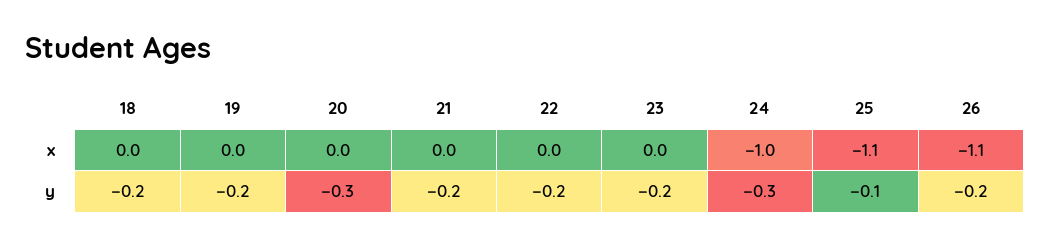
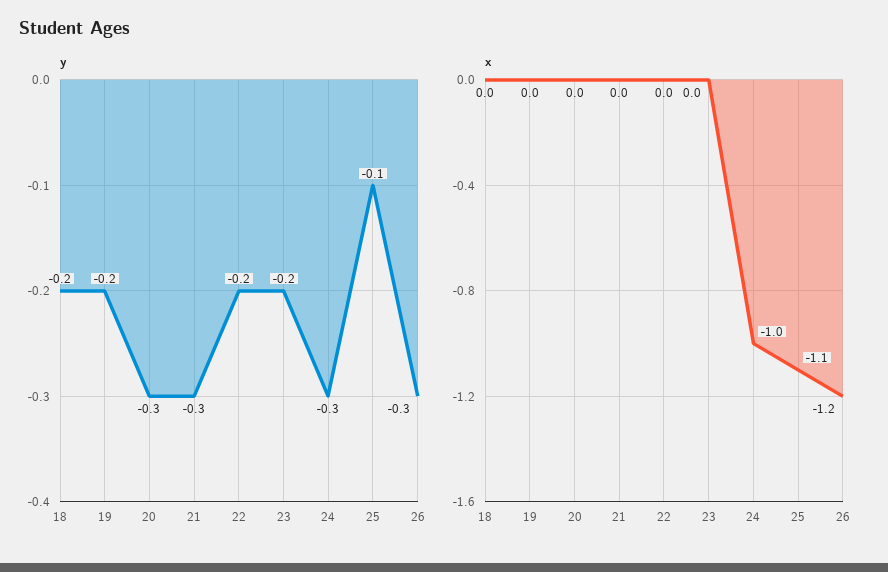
  {
    "x": {
      "18": 0,
      "19": 0,
      "20": 0,
      "21": 0,
      "22": 0,
      "23": 0,
      "24": -1,
      "25": -1.1,
-     "26": -1.1
+     "26": -1.2
    },
    "y": {
      "18": -0.2,
      "19": -0.2,
      "20": -0.3,
-     "21": -0.2,
+     "21": -0.3,
      "22": -0.2,
      "23": -0.2,
      "24": -0.3,
      "25": -0.1,
-     "26": -0.2
+     "26": -0.3
    }
  }

